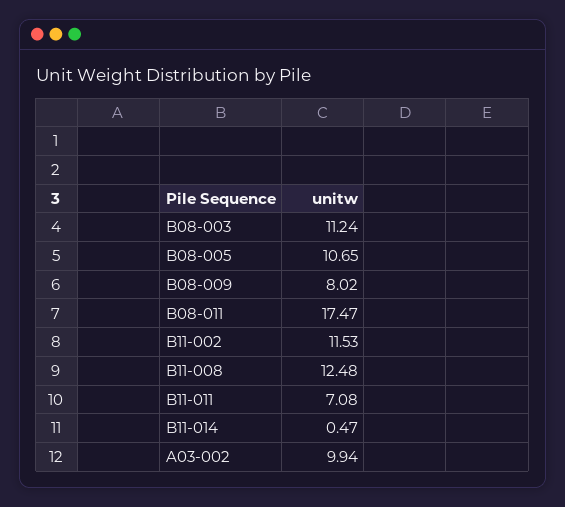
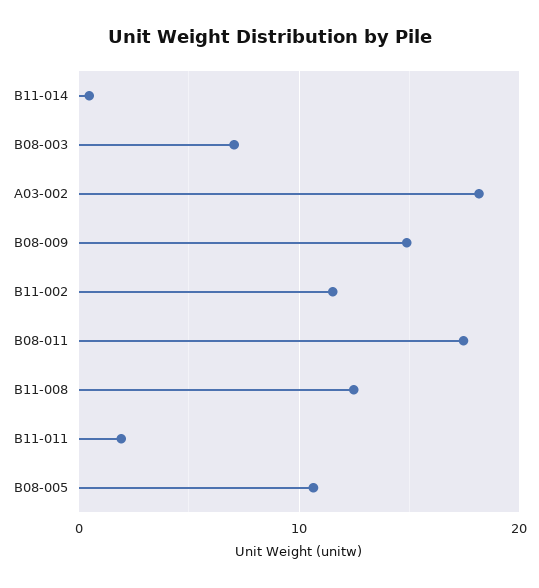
  {
-   "B08-003": 11.24,
+   "B08-003": 7,
    "B08-005": 10.65,
-   "B08-009": 8.02,
+   "B08-009": 15,
    "B08-011": 17.47,
    "B11-002": 11.53,
    "B11-008": 12.48,
-   "B11-011": 7.08,
+   "B11-011": 2,
    "B11-014": 0.47,
-   "A03-002": 9.94
+   "A03-002": 18
  }

